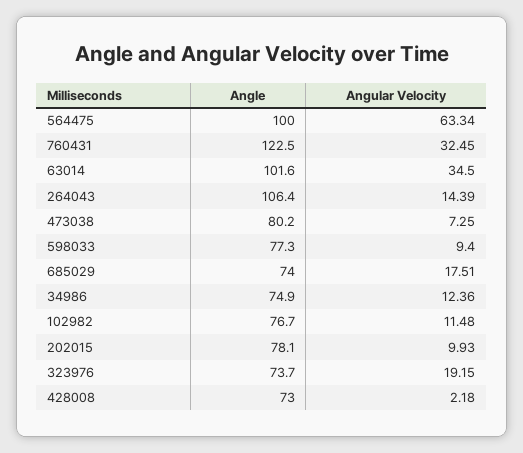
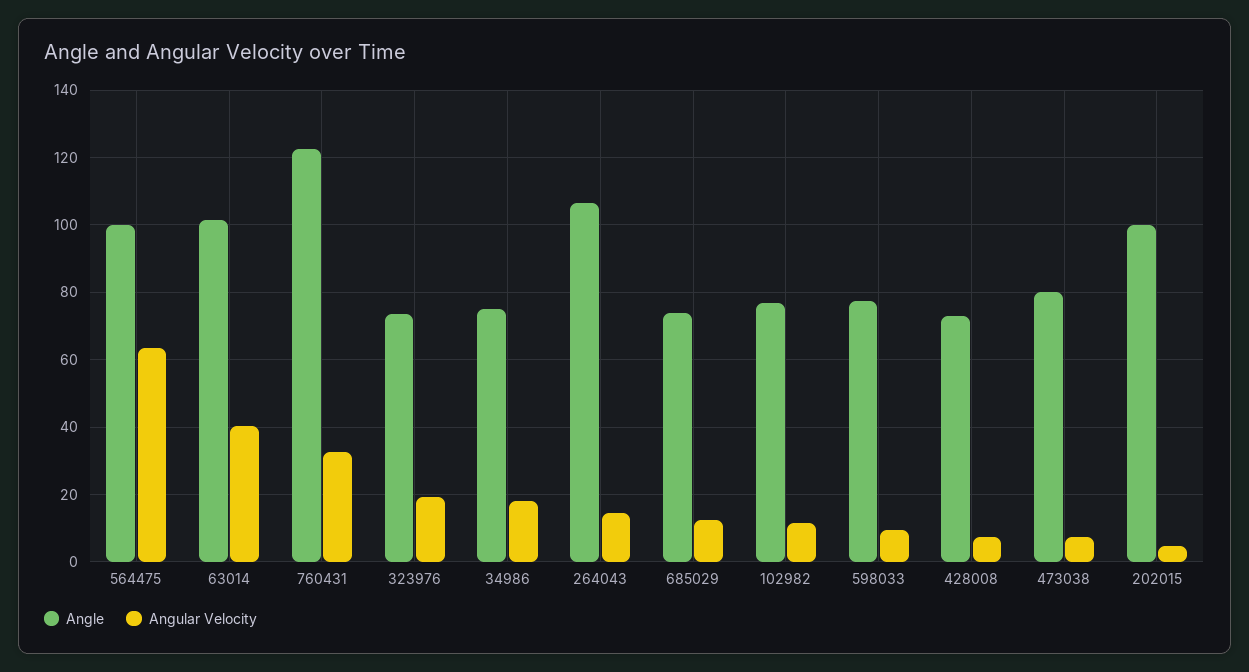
  {
    "Angle": {
      "564475": 100,
      "760431": 122.5,
      "63014": 101.6,
      "264043": 106.4,
      "473038": 80.2,
      "598033": 77.3,
      "685029": 74,
      "34986": 74.9,
      "102982": 76.7,
-     "202015": 78.1,
+     "202015": 100,
      "323976": 73.7,
      "428008": 73
    },
    "Angular Velocity": {
      "564475": 63.34,
      "760431": 32.45,
-     "63014": 34.5,
+     "63014": 40,
      "264043": 14.39,
      "473038": 7.25,
      "598033": 9.4,
-     "685029": 17.51,
+     "685029": 12,
-     "34986": 12.36,
+     "34986": 18,
      "102982": 11.48,
-     "202015": 9.93,
+     "202015": 4,
      "323976": 19.15,
-     "428008": 2.18
+     "428008": 8
    }
  }

